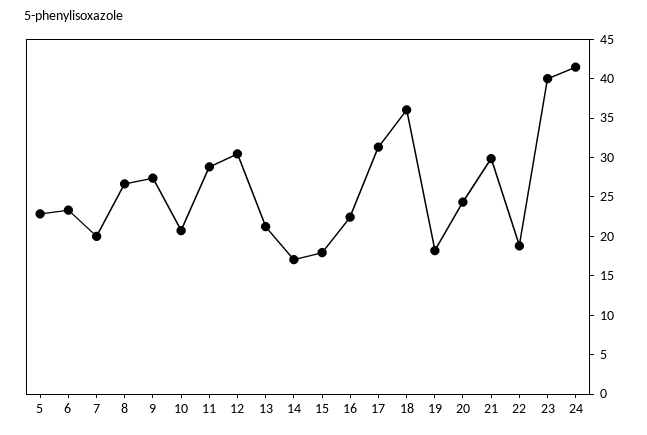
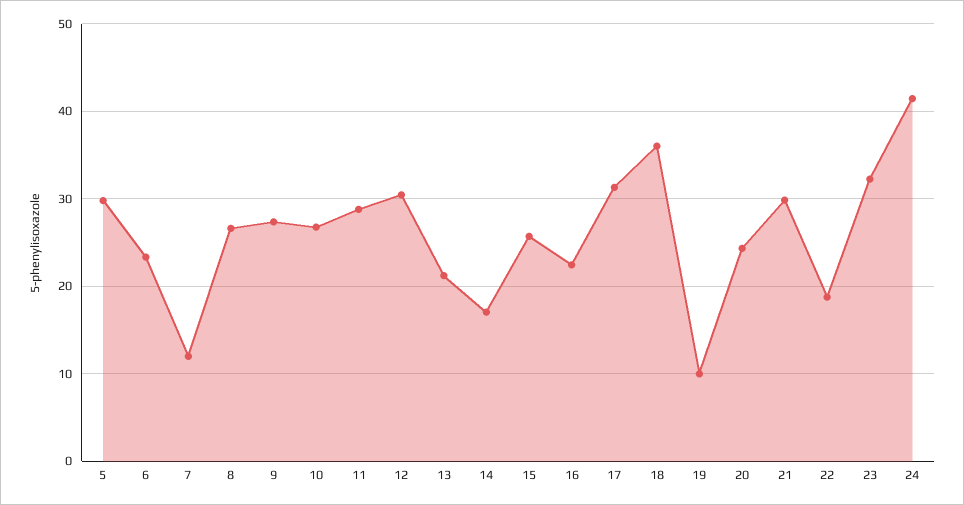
  {
-   "5": 22.5,
+   "5": 30,
    "6": 23,
-   "7": 20,
+   "7": 12,
    "8": 27,
    "9": 27,
-   "10": 20,
+   "10": 27,
    "11": 29,
    "12": 30,
    "13": 21,
    "14": 17,
-   "15": 17.5,
+   "15": 26,
    "16": 22,
    "17": 31,
    "18": 36,
-   "19": 17.5,
+   "19": 10,
    "20": 24,
    "21": 30,
    "22": 19,
-   "23": 40,
+   "23": 32,
    "24": 41
  }

